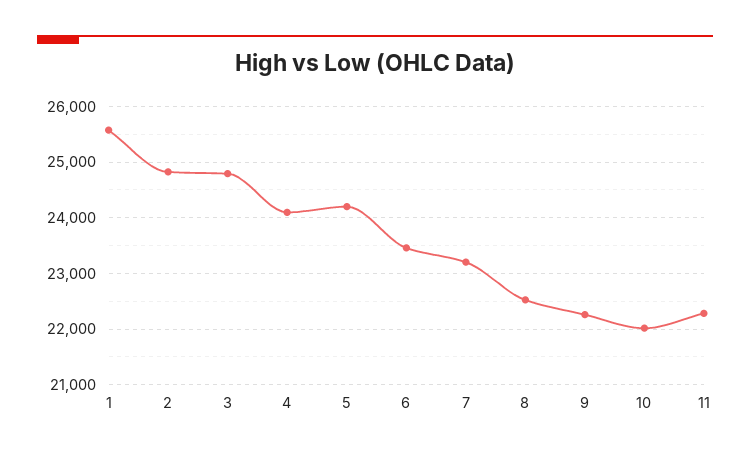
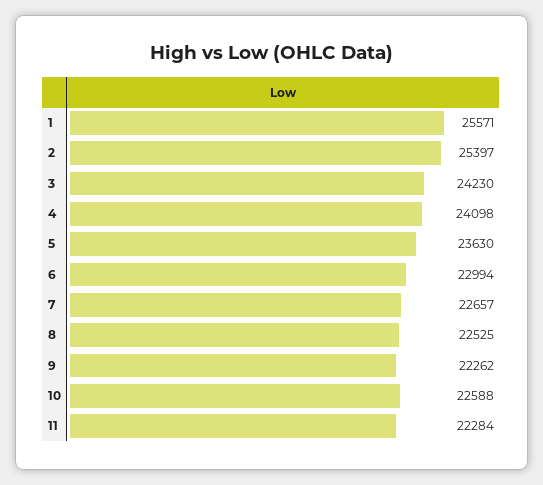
  {
    "1": 25571,
-   "2": 24800,
+   "2": 25397,
-   "3": 24800,
+   "3": 24230,
    "4": 24098,
-   "5": 24200,
+   "5": 23630,
-   "6": 23400,
+   "6": 22994,
-   "7": 23200,
+   "7": 22657,
    "8": 22525,
    "9": 22262,
-   "10": 22000,
+   "10": 22588,
    "11": 22284
  }

